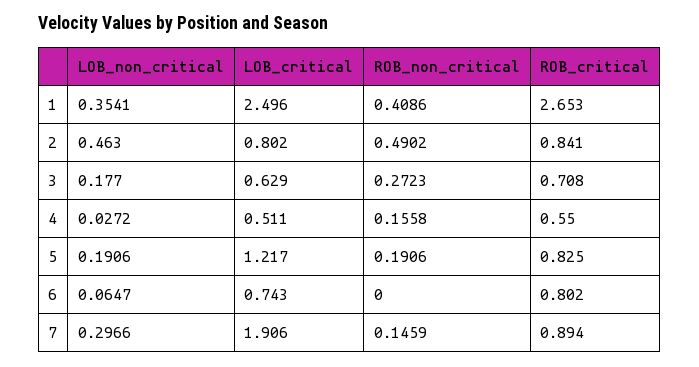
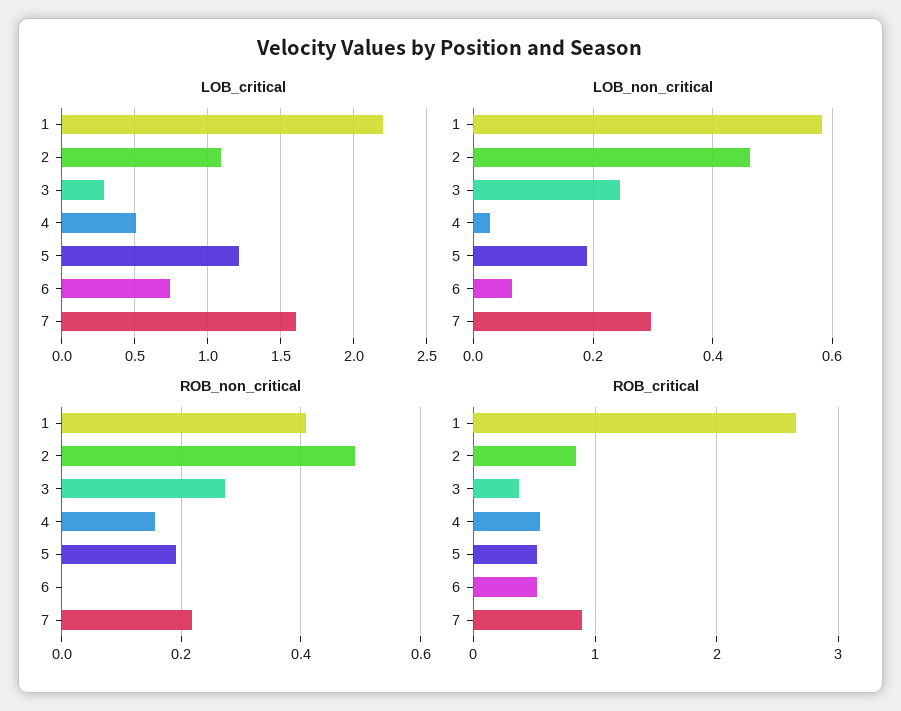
  {
    "LOB_non_critical": {
-     "1": 0.3541,
+     "1": 0.58,
      "2": 0.463,
-     "3": 0.177,
+     "3": 0.24,
      "4": 0.0272,
      "5": 0.1906,
      "6": 0.0647,
      "7": 0.2966
    },
    "LOB_critical": {
-     "1": 2.496,
+     "1": 2.2,
-     "2": 0.802,
+     "2": 1.1,
-     "3": 0.629,
+     "3": 0.3,
      "4": 0.511,
      "5": 1.217,
      "6": 0.743,
-     "7": 1.906
+     "7": 1.6
    },
    "ROB_non_critical": {
      "1": 0.4086,
      "2": 0.4902,
      "3": 0.2723,
      "4": 0.1558,
      "5": 0.1906,
      "6": 0,
-     "7": 0.1459
+     "7": 0.22
    },
    "ROB_critical": {
      "1": 2.653,
      "2": 0.841,
-     "3": 0.708,
+     "3": 0.4,
      "4": 0.55,
-     "5": 0.825,
+     "5": 0.5,
-     "6": 0.802,
+     "6": 0.5,
      "7": 0.894
    }
  }

